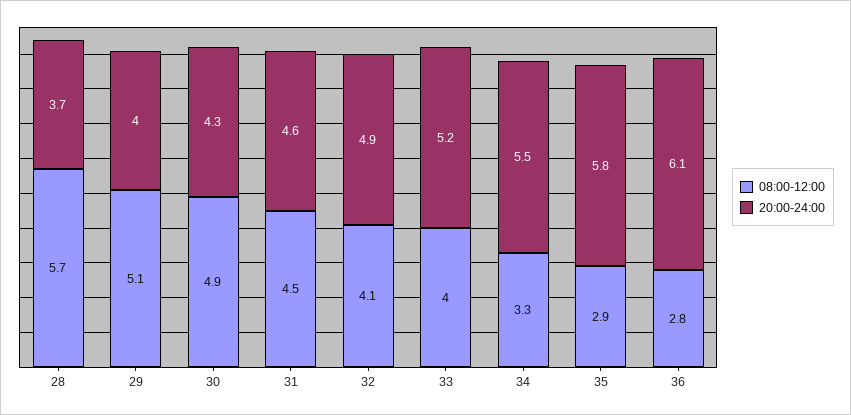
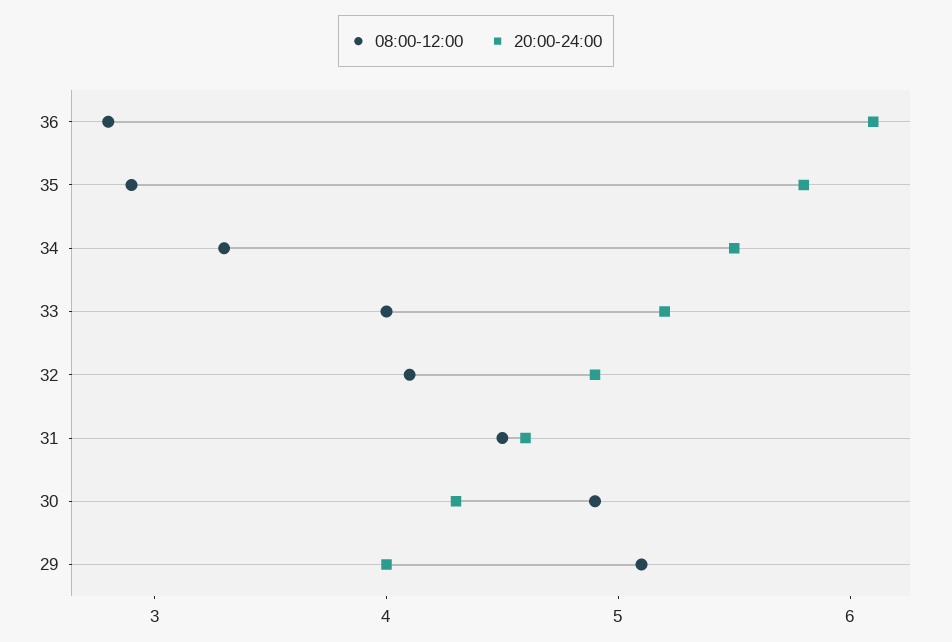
  {
    "08:00-12:00": {
-     "28": 5.7,
      "29": 5.1,
      "30": 4.9,
      "31": 4.5,
      "32": 4.1,
      "33": 4,
      "34": 3.3,
      "35": 2.9,
      "36": 2.8
    },
    "20:00-24:00": {
-     "28": 3.7,
      "29": 4,
      "30": 4.3,
      "31": 4.6,
      "32": 4.9,
      "33": 5.2,
      "34": 5.5,
      "35": 5.8,
      "36": 6.1
    }
  }

